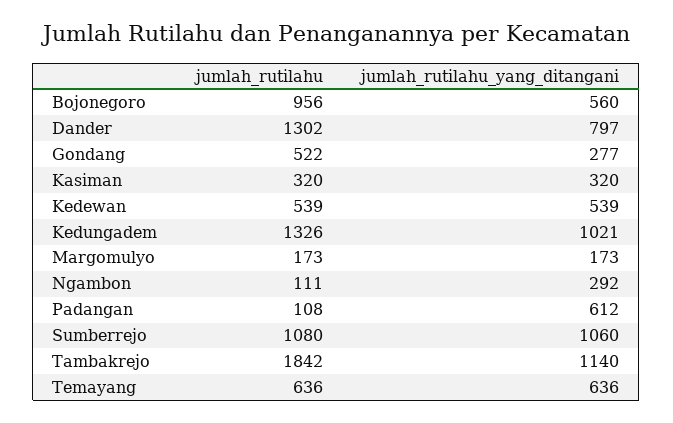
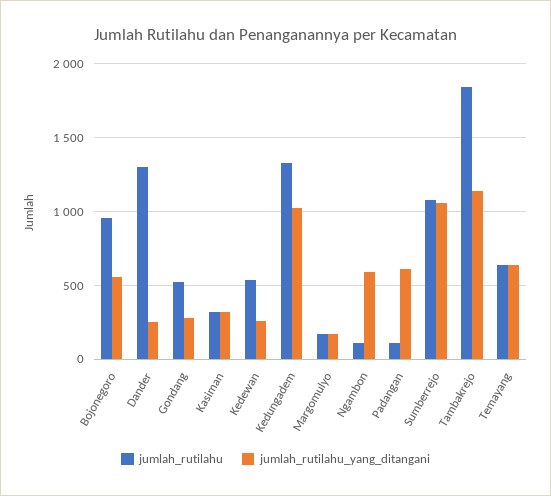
  {
    "jumlah_rutilahu": {
      "Bojonegoro": 956,
      "Dander": 1302,
      "Gondang": 522,
      "Kasiman": 320,
      "Kedewan": 539,
      "Kedungadem": 1326,
      "Margomulyo": 173,
      "Ngambon": 111,
      "Padangan": 108,
      "Sumberrejo": 1080,
      "Tambakrejo": 1842,
      "Temayang": 636
    },
    "jumlah_rutilahu_yang_ditangani": {
      "Bojonegoro": 560,
-     "Dander": 797,
+     "Dander": 250,
      "Gondang": 277,
      "Kasiman": 320,
-     "Kedewan": 539,
+     "Kedewan": 250,
      "Kedungadem": 1021,
      "Margomulyo": 173,
-     "Ngambon": 292,
+     "Ngambon": 600,
      "Padangan": 612,
      "Sumberrejo": 1060,
      "Tambakrejo": 1140,
      "Temayang": 636
    }
  }

